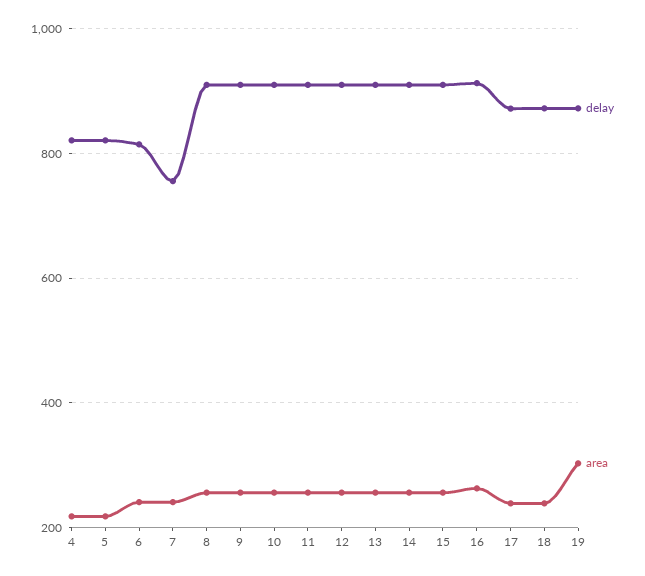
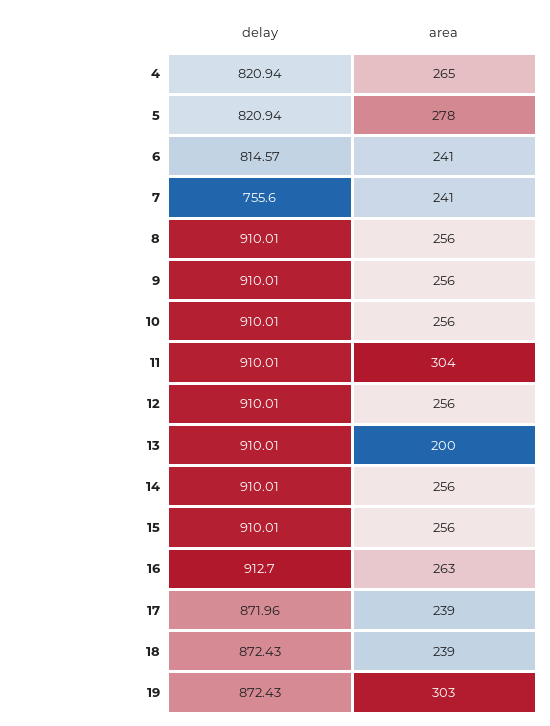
  {
    "delay": {
      "4": 820.94,
      "5": 820.94,
      "6": 814.57,
      "7": 755.6,
      "8": 910.01,
      "9": 910.01,
      "10": 910.01,
      "11": 910.01,
      "12": 910.01,
      "13": 910.01,
      "14": 910.01,
      "15": 910.01,
      "16": 912.7,
      "17": 871.96,
      "18": 872.43,
      "19": 872.43
    },
    "area": {
-     "4": 220,
+     "4": 265,
-     "5": 220,
+     "5": 278,
      "6": 241,
      "7": 241,
      "8": 256,
      "9": 256,
      "10": 256,
-     "11": 260,
+     "11": 304,
      "12": 256,
-     "13": 260,
+     "13": 200,
      "14": 256,
      "15": 256,
      "16": 263,
      "17": 239,
      "18": 239,
      "19": 303
    }
  }

